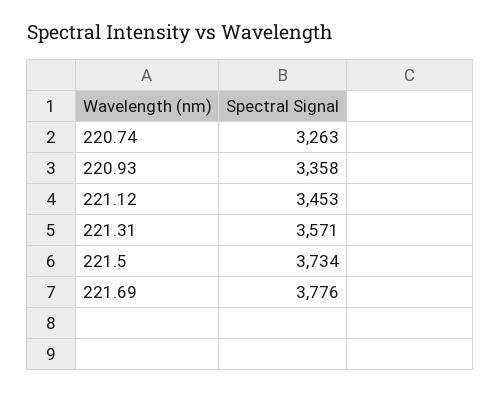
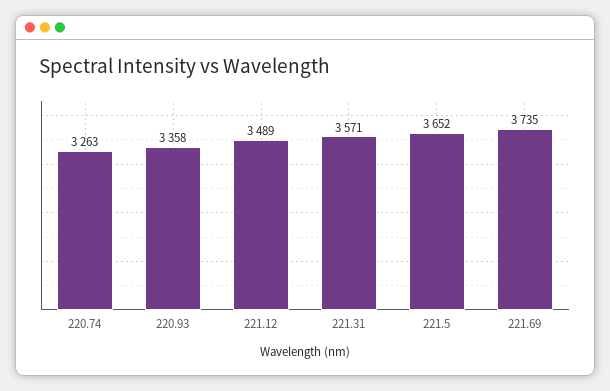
  {
    "220.74": 3263,
    "220.93": 3358,
-   "221.12": 3453,
+   "221.12": 3489,
    "221.31": 3571,
-   "221.5": 3734,
+   "221.5": 3652,
-   "221.69": 3776
+   "221.69": 3735
  }

